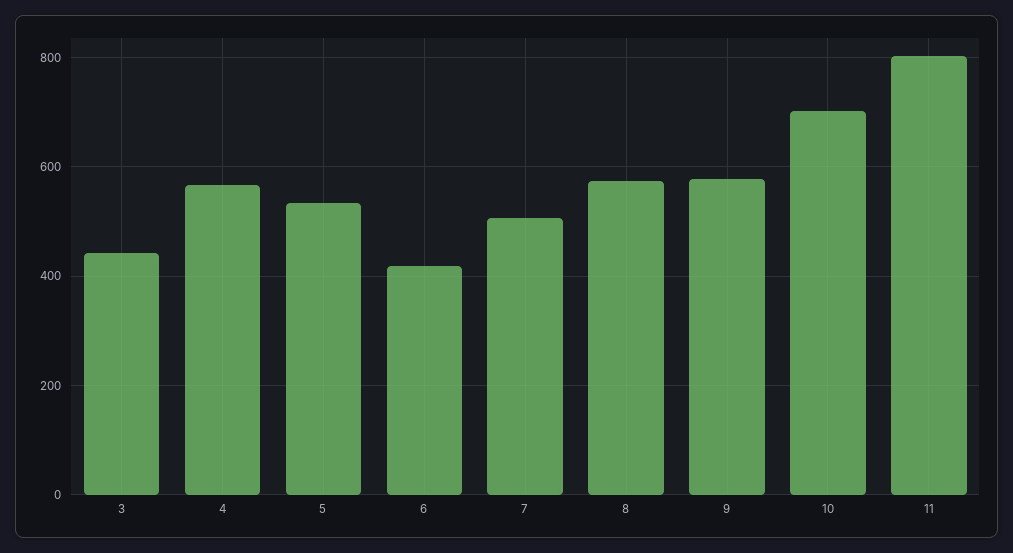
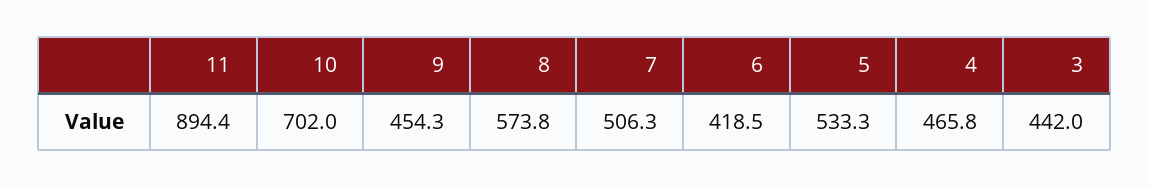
  {
    "3": 442,
-   "4": 560,
+   "4": 465.8,
    "5": 533.3,
    "6": 418.5,
    "7": 506.3,
    "8": 573.8,
-   "9": 580,
+   "9": 454.3,
    "10": 702,
-   "11": 800
+   "11": 894.4
  }

